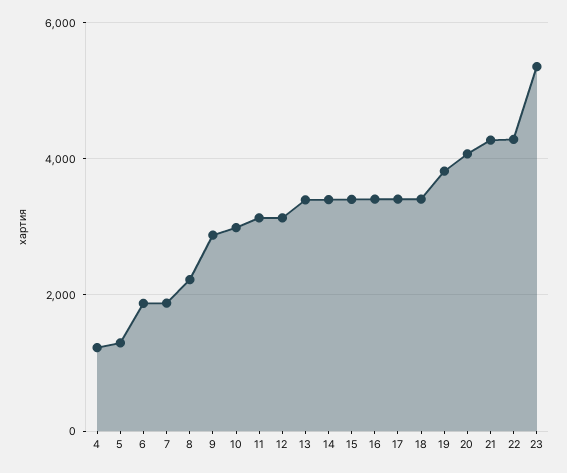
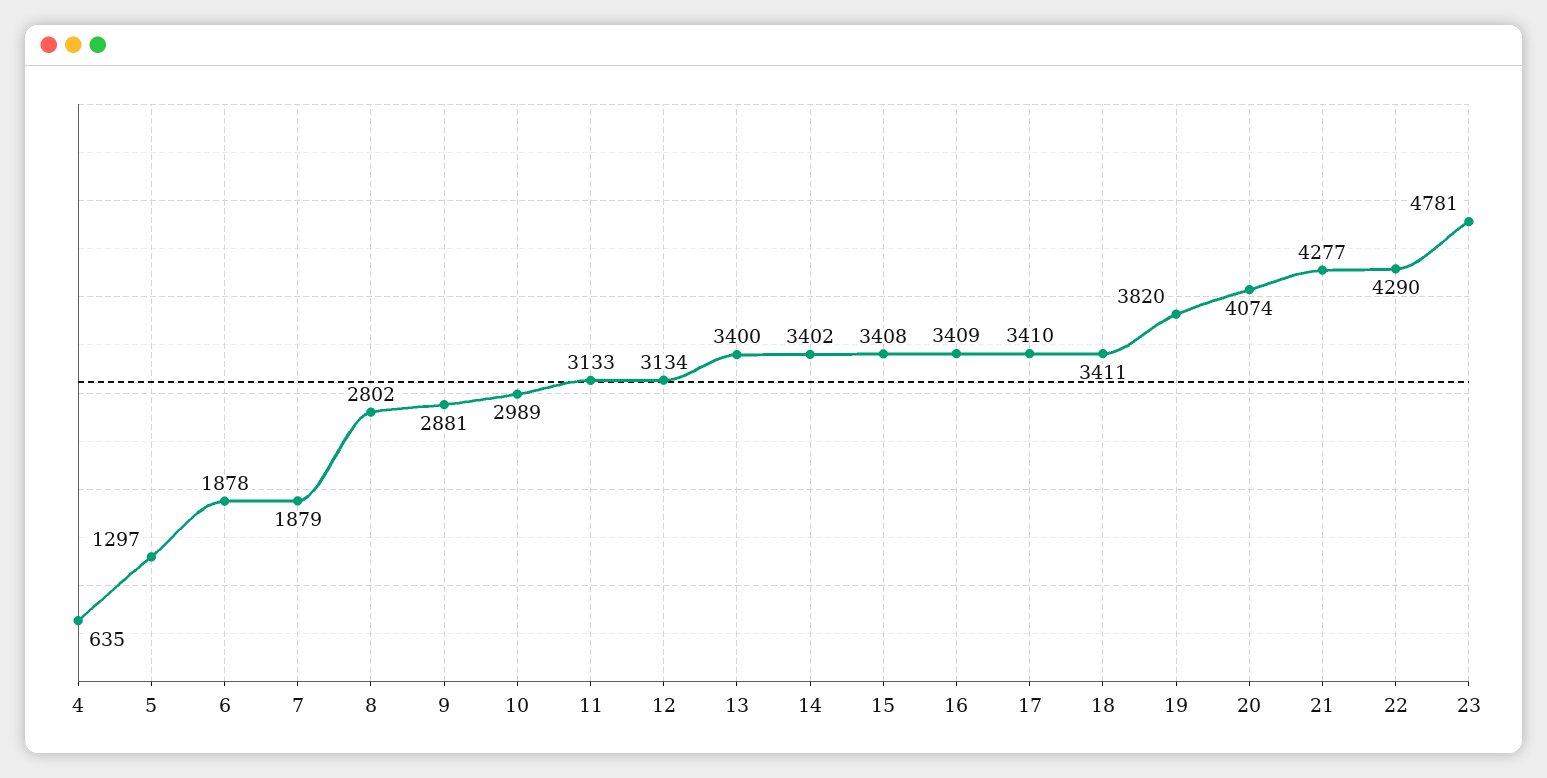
  {
-   "4": 1200,
+   "4": 635,
    "5": 1297,
    "6": 1878,
    "7": 1879,
-   "8": 2200,
+   "8": 2802,
    "9": 2881,
    "10": 2989,
    "11": 3133,
    "12": 3134,
    "13": 3400,
    "14": 3402,
    "15": 3408,
    "16": 3409,
    "17": 3410,
    "18": 3411,
    "19": 3820,
    "20": 4074,
    "21": 4277,
    "22": 4290,
-   "23": 5400
+   "23": 4781
  }

